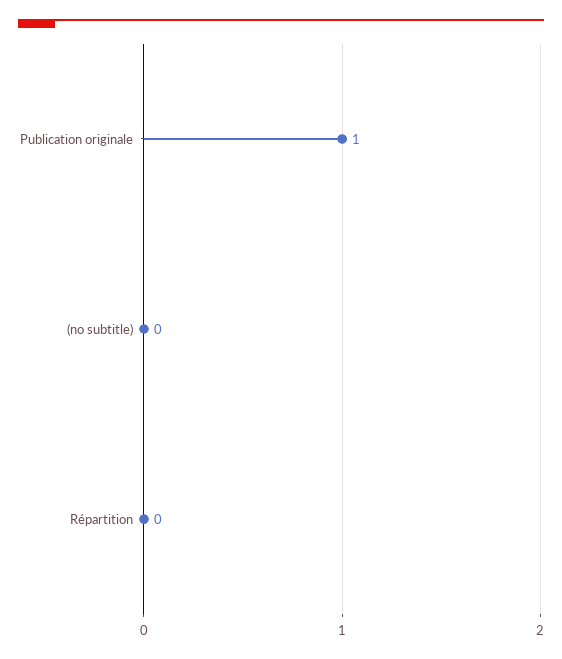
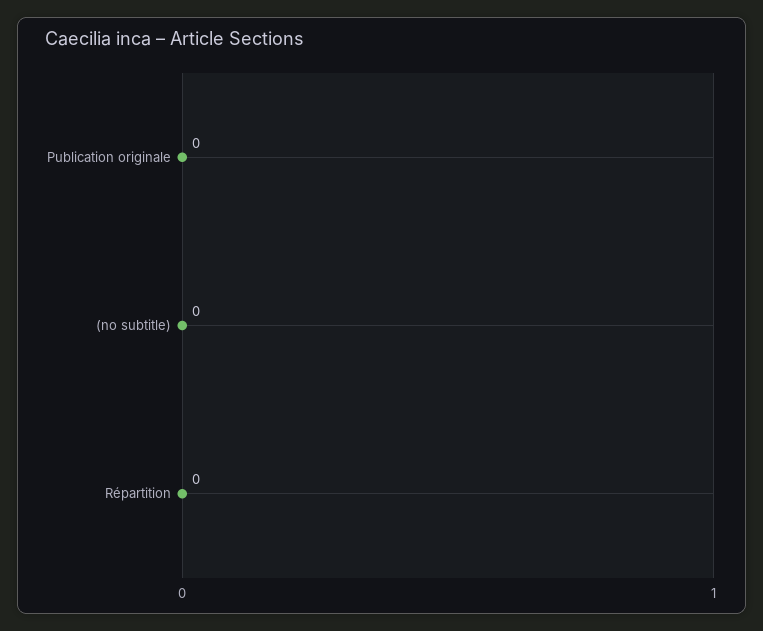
  {
-   "Publication originale": 1,
+   "Publication originale": 0,
    "(no subtitle)": 0,
    "Répartition": 0
  }

